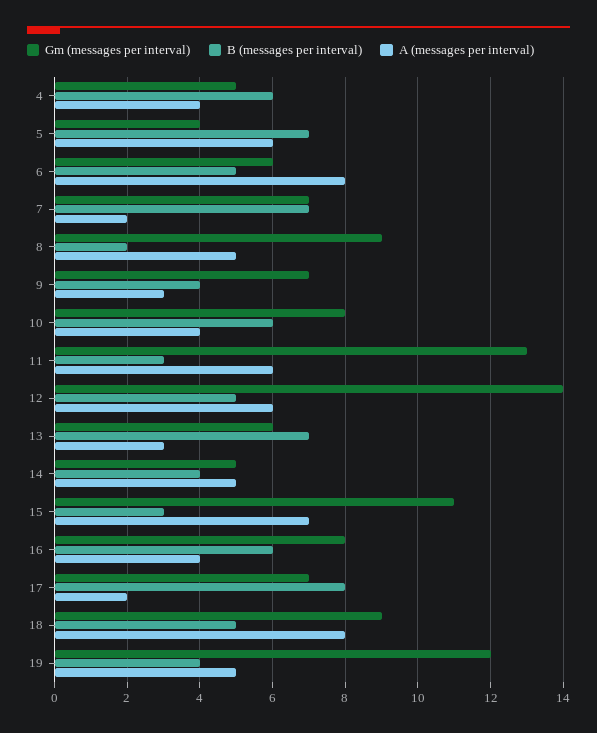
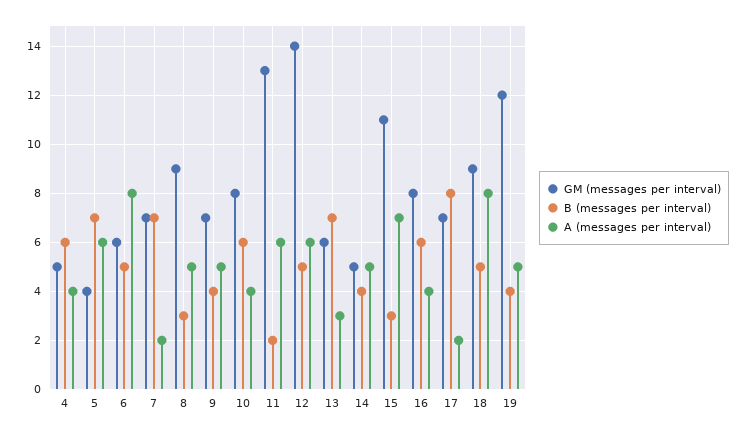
  {
    "Gm (messages per interval)": {
      "4": 5,
      "5": 4,
      "6": 6,
      "7": 7,
      "8": 9,
      "9": 7,
      "10": 8,
      "11": 13,
      "12": 14,
      "13": 6,
      "14": 5,
      "15": 11,
      "16": 8,
      "17": 7,
      "18": 9,
      "19": 12
    },
    "B (messages per interval)": {
      "4": 6,
      "5": 7,
      "6": 5,
      "7": 7,
-     "8": 2,
+     "8": 3,
      "9": 4,
      "10": 6,
-     "11": 3,
+     "11": 2,
      "12": 5,
      "13": 7,
      "14": 4,
      "15": 3,
      "16": 6,
      "17": 8,
      "18": 5,
      "19": 4
    },
    "A (messages per interval)": {
      "4": 4,
      "5": 6,
      "6": 8,
      "7": 2,
      "8": 5,
-     "9": 3,
+     "9": 5,
      "10": 4,
      "11": 6,
      "12": 6,
      "13": 3,
      "14": 5,
      "15": 7,
      "16": 4,
      "17": 2,
      "18": 8,
      "19": 5
    }
  }

